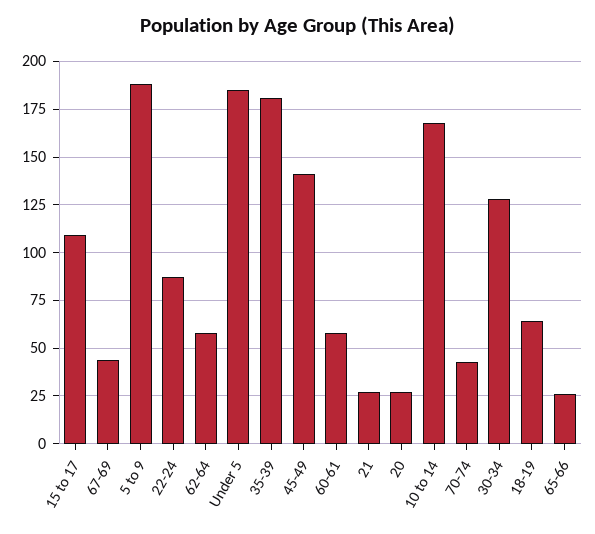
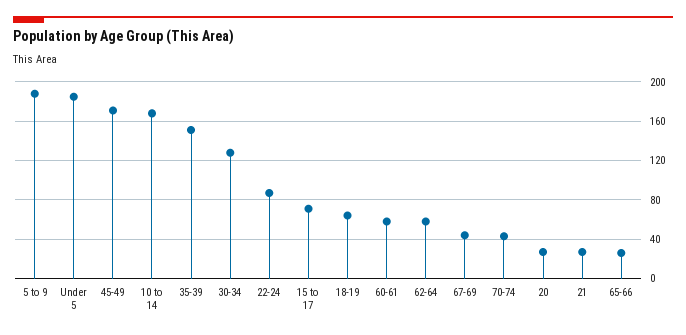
  {
-   "15 to 17": 110,
+   "15 to 17": 70,
    "67-69": 45,
    "5 to 9": 190,
    "22-24": 85,
    "62-64": 60,
    "Under 5": 185,
-   "35-39": 180,
+   "35-39": 150,
-   "45-49": 140,
+   "45-49": 170,
    "60-61": 60,
    "21": 25,
    "20": 25,
    "10 to 14": 170,
    "70-74": 45,
    "30-34": 130,
    "18-19": 65,
    "65-66": 25
  }

